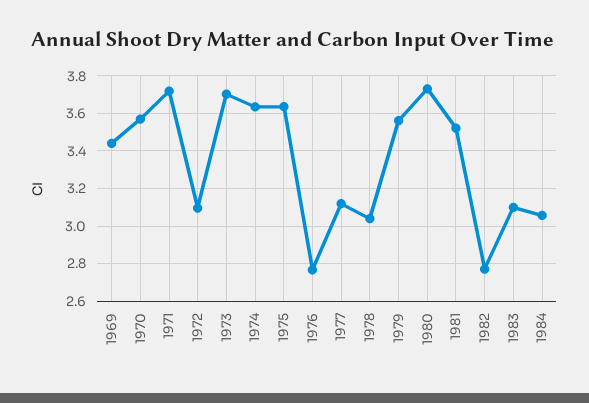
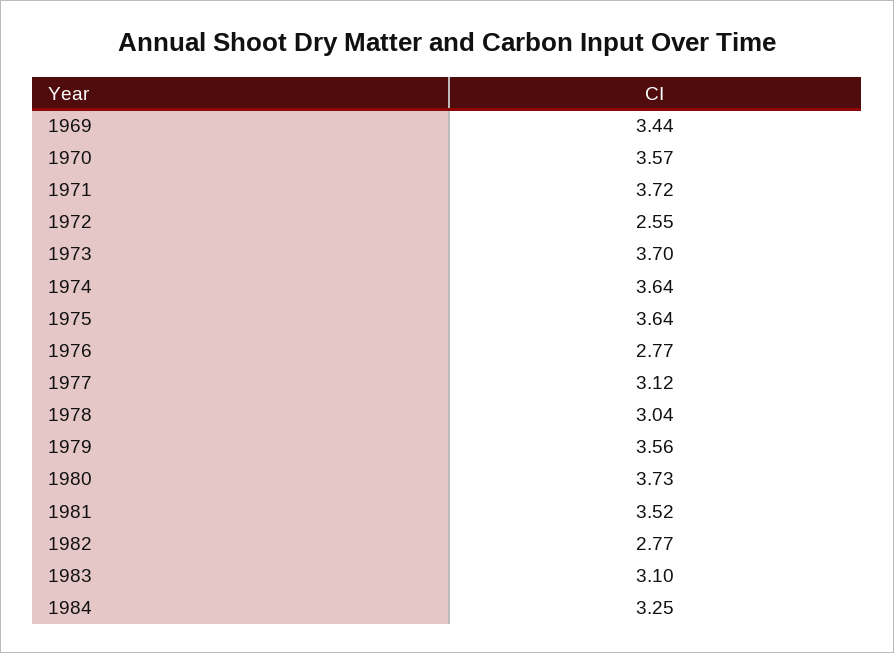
  {
    "1969": 3.44,
    "1970": 3.57,
    "1971": 3.72,
-   "1972": 3.1,
+   "1972": 2.55,
    "1973": 3.7,
    "1974": 3.64,
    "1975": 3.64,
    "1976": 2.77,
    "1977": 3.12,
    "1978": 3.04,
    "1979": 3.56,
    "1980": 3.73,
    "1981": 3.52,
    "1982": 2.77,
    "1983": 3.1,
-   "1984": 3.05
+   "1984": 3.25
  }

